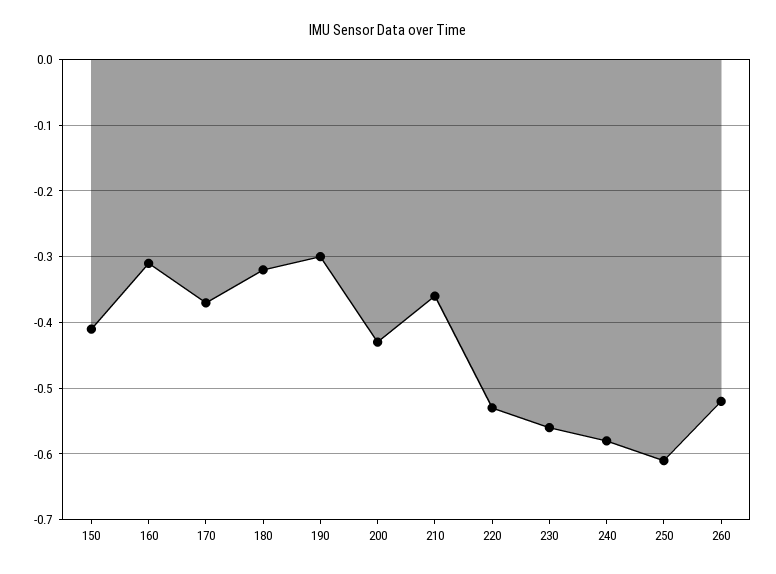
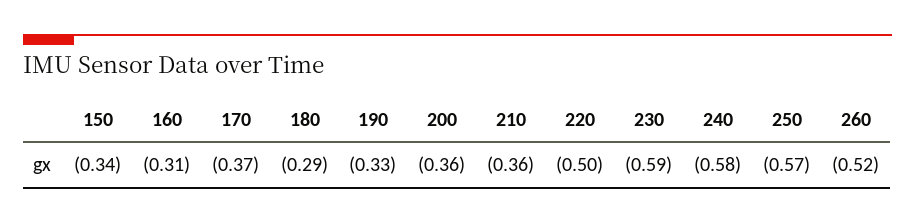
  {
-   "150": -0.41,
+   "150": -0.34,
    "160": -0.31,
    "170": -0.37,
-   "180": -0.32,
+   "180": -0.29,
-   "190": -0.3,
+   "190": -0.33,
-   "200": -0.43,
+   "200": -0.36,
    "210": -0.36,
-   "220": -0.53,
+   "220": -0.5,
-   "230": -0.56,
+   "230": -0.59,
    "240": -0.58,
-   "250": -0.61,
+   "250": -0.57,
    "260": -0.52
  }

